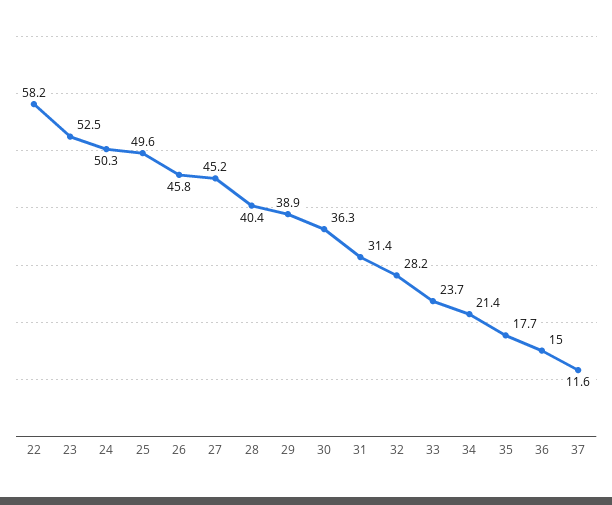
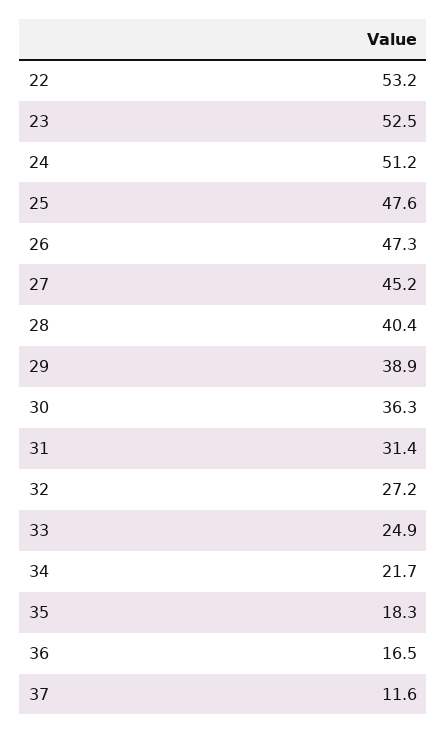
  {
-   "22": 58.2,
+   "22": 53.2,
    "23": 52.5,
-   "24": 50.3,
+   "24": 51.2,
-   "25": 49.6,
+   "25": 47.6,
-   "26": 45.8,
+   "26": 47.3,
    "27": 45.2,
    "28": 40.4,
    "29": 38.9,
    "30": 36.3,
    "31": 31.4,
-   "32": 28.2,
+   "32": 27.2,
-   "33": 23.7,
+   "33": 24.9,
-   "34": 21.4,
+   "34": 21.7,
-   "35": 17.7,
+   "35": 18.3,
-   "36": 15,
+   "36": 16.5,
    "37": 11.6
  }

